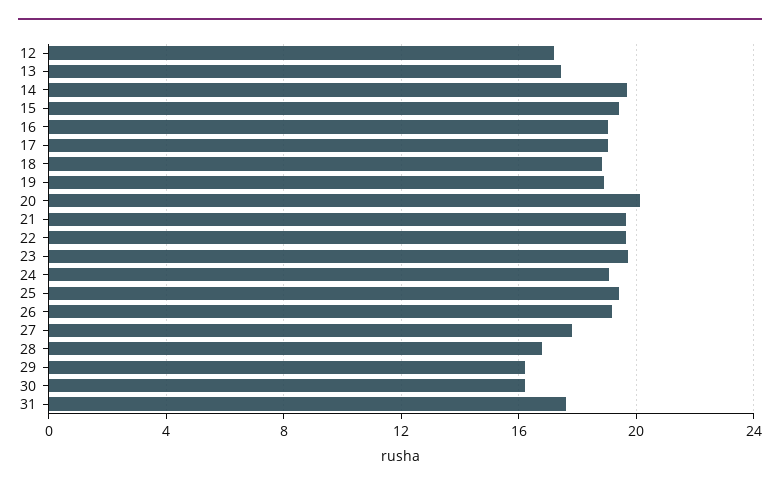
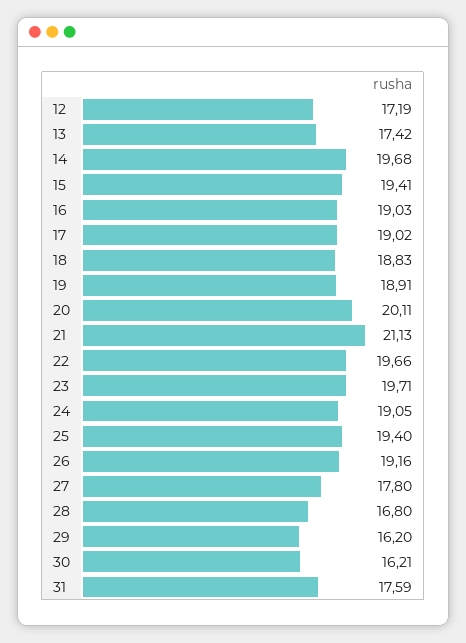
  {
    "12": 17.19,
    "13": 17.42,
    "14": 19.68,
    "15": 19.41,
    "16": 19.03,
    "17": 19.02,
    "18": 18.83,
    "19": 18.91,
    "20": 20.11,
-   "21": 19.5,
+   "21": 21.13,
    "22": 19.66,
    "23": 19.71,
    "24": 19.05,
    "25": 19.4,
    "26": 19.16,
    "27": 17.8,
    "28": 16.8,
    "29": 16.2,
    "30": 16.21,
    "31": 17.59
  }

